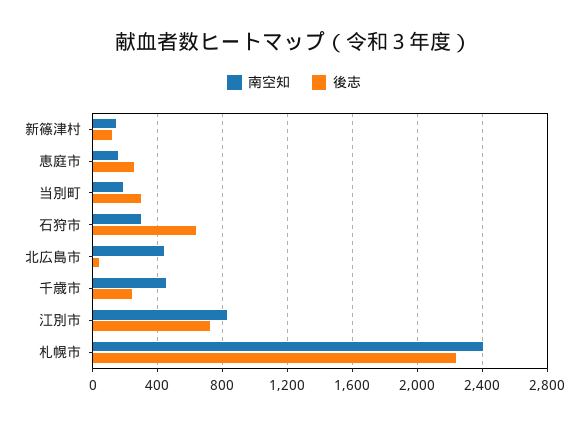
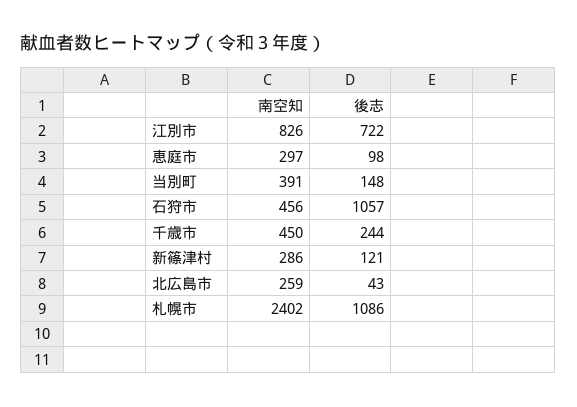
  {
    "南空知": {
-     "新篠津村": 150,
+     "新篠津村": 286,
-     "恵庭市": 150,
+     "恵庭市": 297,
-     "当別町": 200,
+     "当別町": 391,
-     "石狩市": 300,
+     "石狩市": 456,
-     "北広島市": 450,
+     "北広島市": 259,
      "千歳市": 450,
      "江別市": 826,
      "札幌市": 2402
    },
    "後志": {
      "新篠津村": 121,
-     "恵庭市": 250,
+     "恵庭市": 98,
-     "当別町": 300,
+     "当別町": 148,
-     "石狩市": 650,
+     "石狩市": 1057,
      "北広島市": 43,
      "千歳市": 244,
      "江別市": 722,
-     "札幌市": 2250
+     "札幌市": 1086
    }
  }

